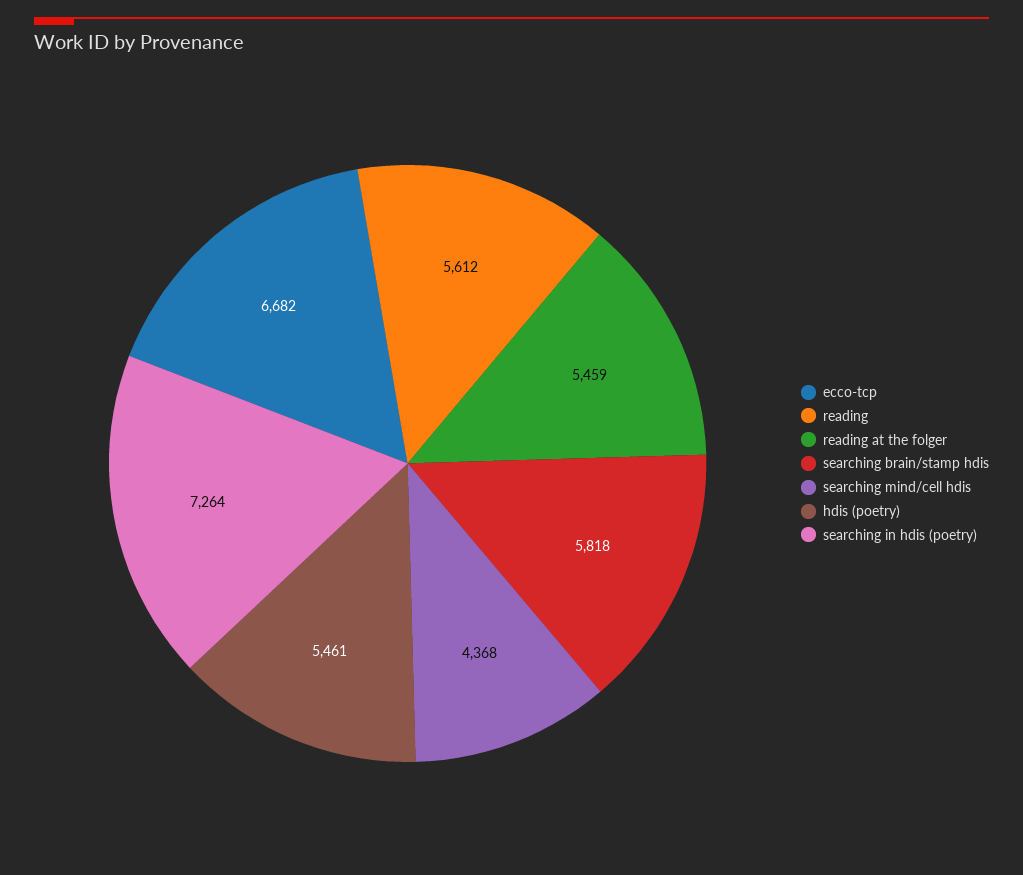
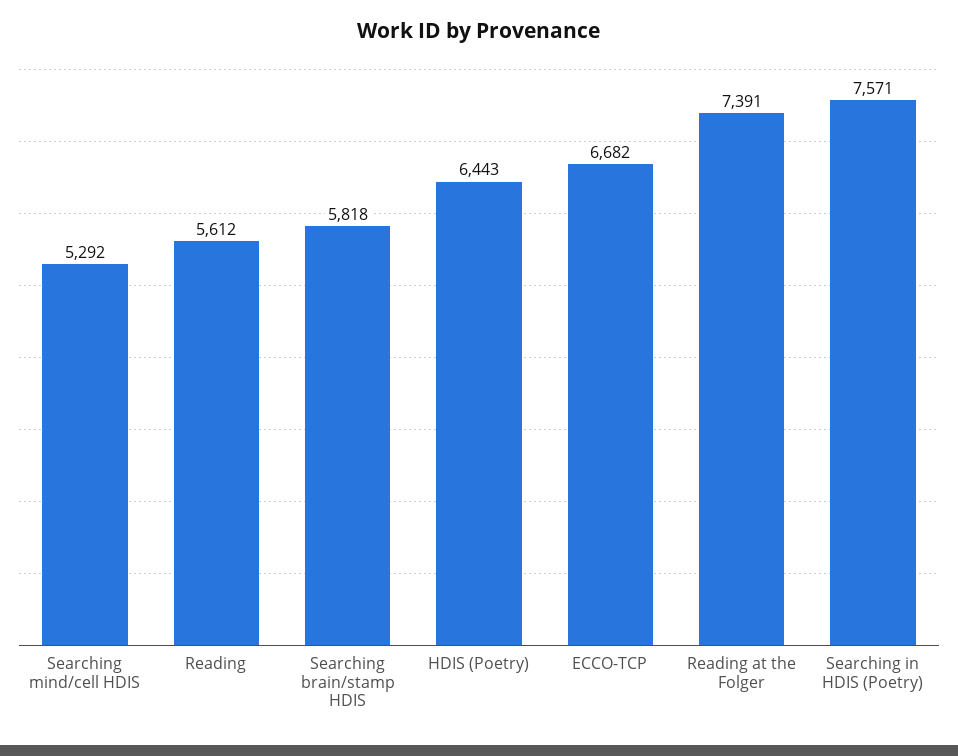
  {
    "ecco-tcp": 6682,
    "reading": 5612,
-   "reading at the folger": 5459,
+   "reading at the folger": 7391,
    "searching brain/stamp hdis": 5818,
-   "searching mind/cell hdis": 4368,
+   "searching mind/cell hdis": 5292,
-   "hdis (poetry)": 5461,
+   "hdis (poetry)": 6443,
-   "searching in hdis (poetry)": 7264
+   "searching in hdis (poetry)": 7571
  }

